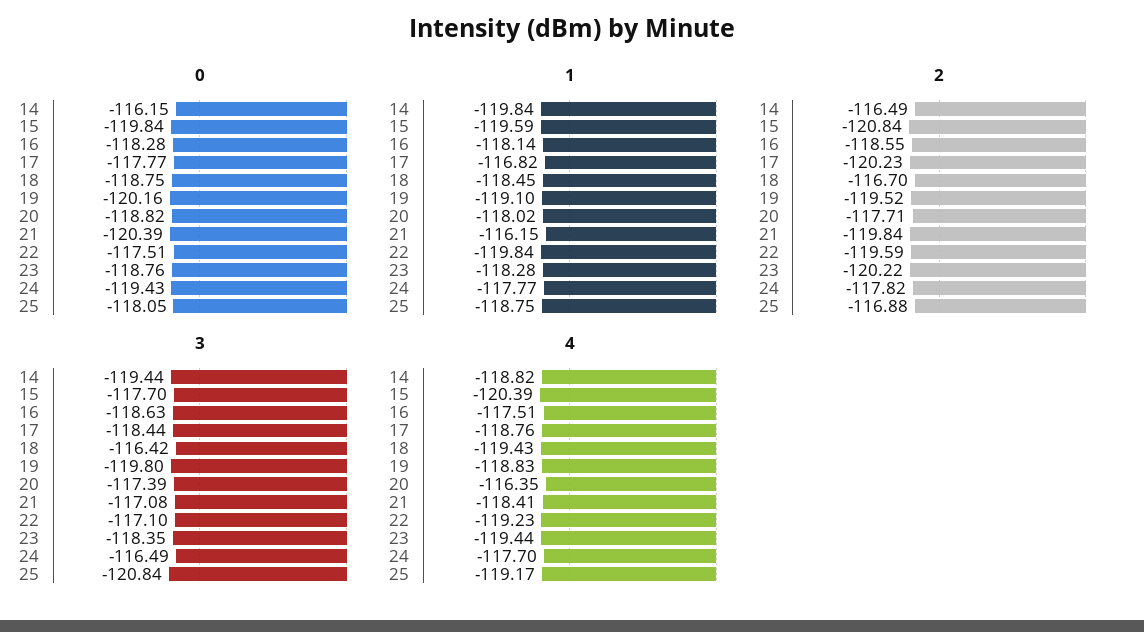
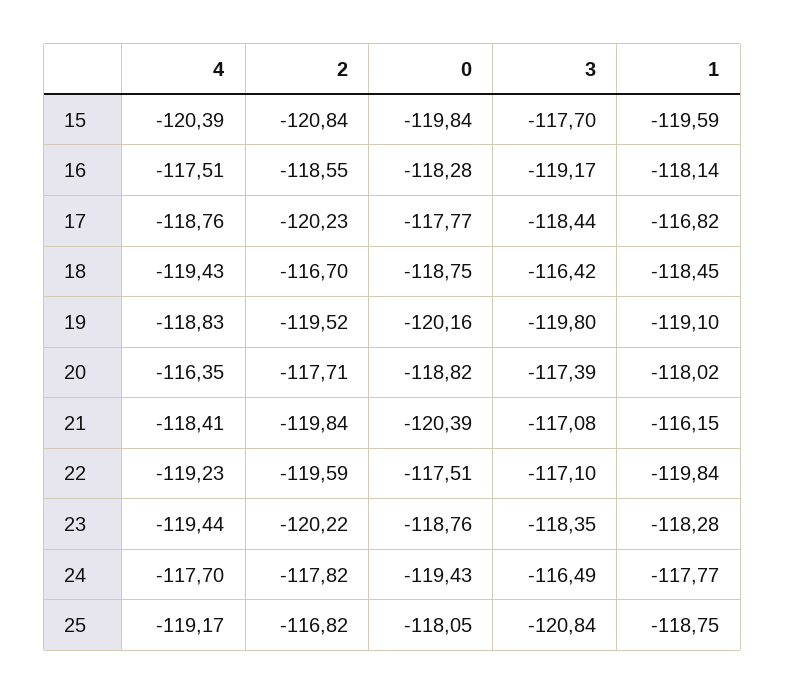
  {
    "0": {
-     "14": -116.15,
      "15": -119.84,
      "16": -118.28,
      "17": -117.77,
      "18": -118.75,
      "19": -120.16,
      "20": -118.82,
      "21": -120.39,
      "22": -117.51,
      "23": -118.76,
      "24": -119.43,
      "25": -118.05
    },
    "1": {
-     "14": -119.84,
      "15": -119.59,
      "16": -118.14,
      "17": -116.82,
      "18": -118.45,
      "19": -119.1,
      "20": -118.02,
      "21": -116.15,
      "22": -119.84,
      "23": -118.28,
      "24": -117.77,
      "25": -118.75
    },
    "2": {
-     "14": -116.49,
      "15": -120.84,
      "16": -118.55,
      "17": -120.23,
      "18": -116.7,
      "19": -119.52,
      "20": -117.71,
      "21": -119.84,
      "22": -119.59,
      "23": -120.22,
      "24": -117.82,
-     "25": -116.88
+     "25": -116.82
    },
    "3": {
-     "14": -119.44,
      "15": -117.7,
-     "16": -118.63,
+     "16": -119.17,
      "17": -118.44,
      "18": -116.42,
      "19": -119.8,
      "20": -117.39,
      "21": -117.08,
      "22": -117.1,
      "23": -118.35,
      "24": -116.49,
      "25": -120.84
    },
    "4": {
-     "14": -118.82,
      "15": -120.39,
      "16": -117.51,
      "17": -118.76,
      "18": -119.43,
      "19": -118.83,
      "20": -116.35,
      "21": -118.41,
      "22": -119.23,
      "23": -119.44,
      "24": -117.7,
      "25": -119.17
    }
  }

